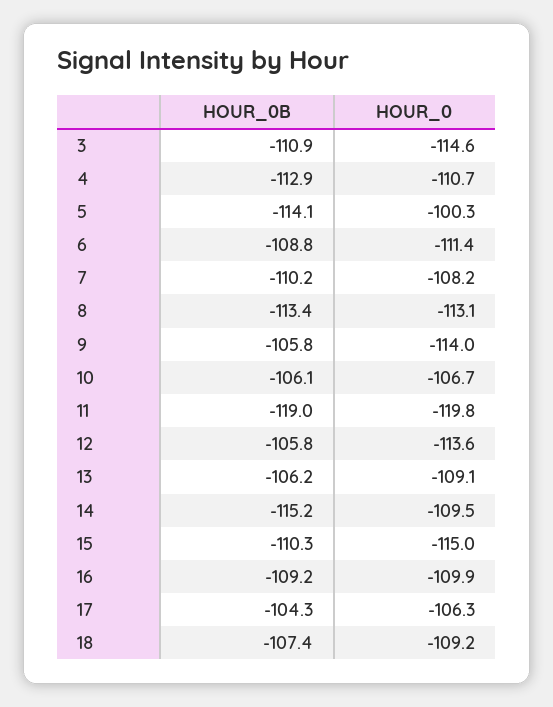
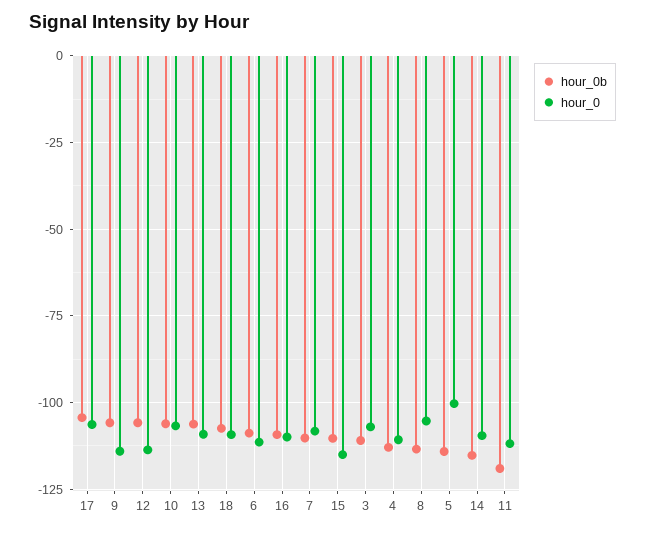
  {
    "HOUR_0B": {
      "3": -110.9,
      "4": -112.9,
      "5": -114.1,
      "6": -108.8,
      "7": -110.2,
      "8": -113.4,
      "9": -105.8,
      "10": -106.1,
      "11": -119,
      "12": -105.8,
      "13": -106.2,
      "14": -115.2,
      "15": -110.3,
      "16": -109.2,
      "17": -104.3,
      "18": -107.4
    },
    "HOUR_0": {
-     "3": -114.6,
+     "3": -107.5,
      "4": -110.7,
      "5": -100.3,
      "6": -111.4,
      "7": -108.2,
-     "8": -113.1,
+     "8": -105,
      "9": -114,
      "10": -106.7,
-     "11": -119.8,
+     "11": -112.5,
      "12": -113.6,
      "13": -109.1,
      "14": -109.5,
      "15": -115,
      "16": -109.9,
      "17": -106.3,
      "18": -109.2
    }
  }

